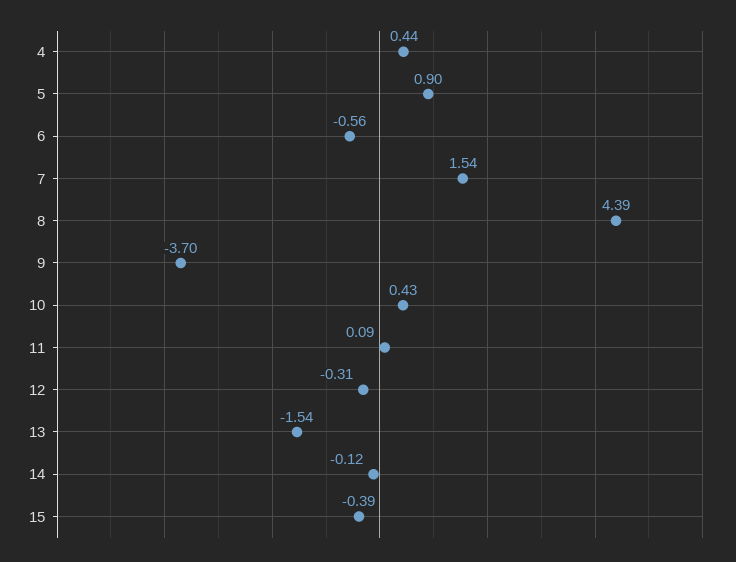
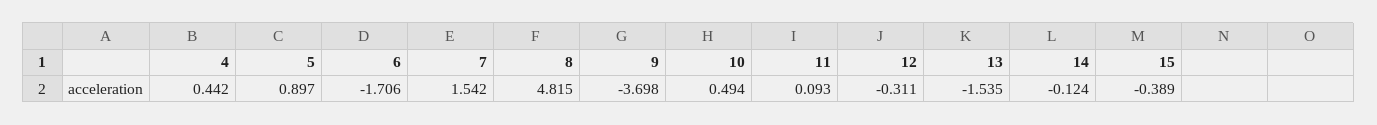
  {
    "4": 0.442,
    "5": 0.897,
-   "6": -0.56,
+   "6": -1.706,
    "7": 1.542,
-   "8": 4.39,
+   "8": 4.815,
    "9": -3.698,
-   "10": 0.43,
+   "10": 0.494,
    "11": 0.093,
    "12": -0.311,
    "13": -1.535,
    "14": -0.124,
    "15": -0.389
  }

